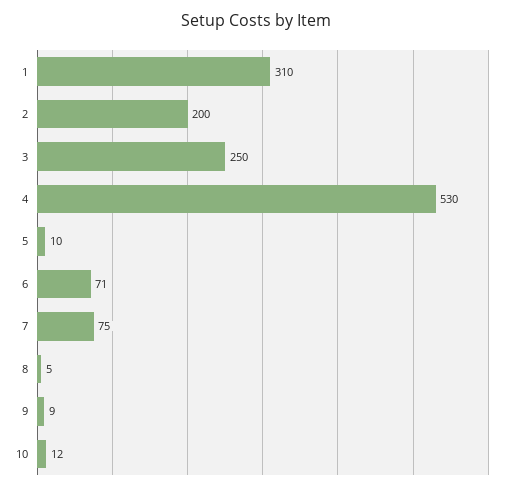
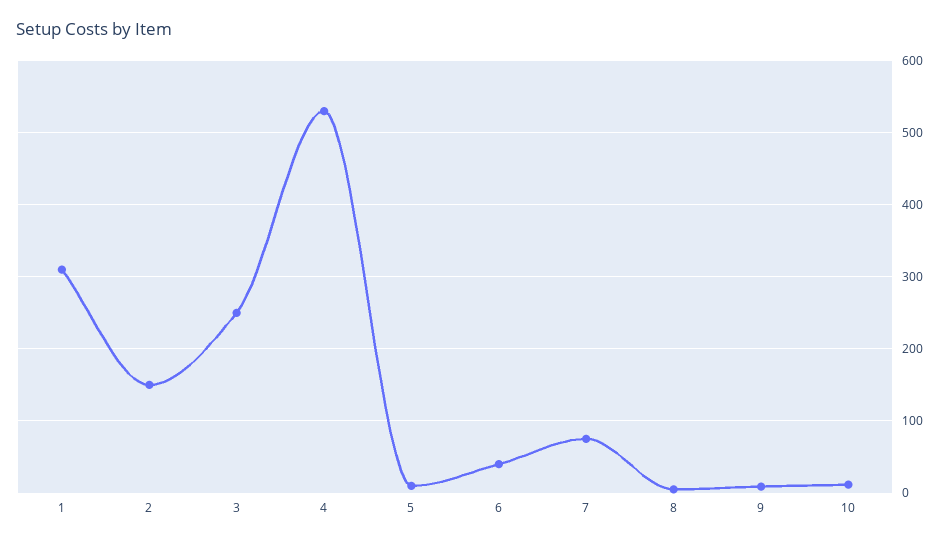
  {
    "1": 310,
-   "2": 200,
+   "2": 150,
    "3": 250,
    "4": 530,
    "5": 10,
-   "6": 71,
+   "6": 40,
    "7": 75,
    "8": 5,
    "9": 9,
    "10": 12
  }

